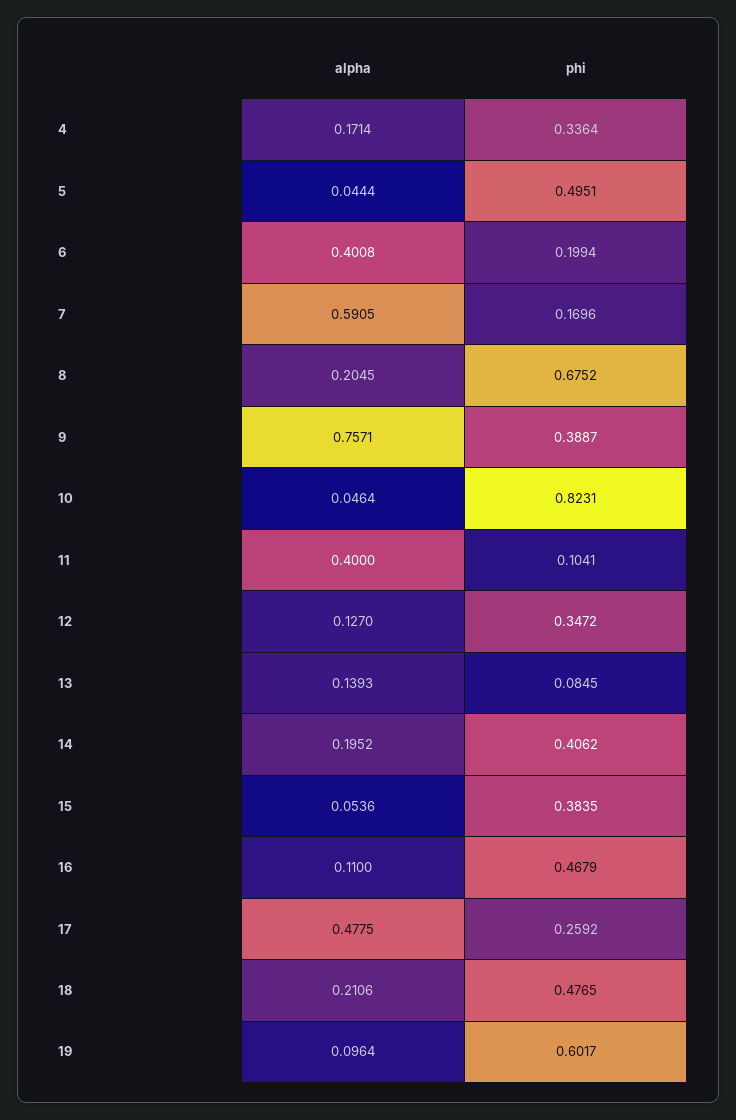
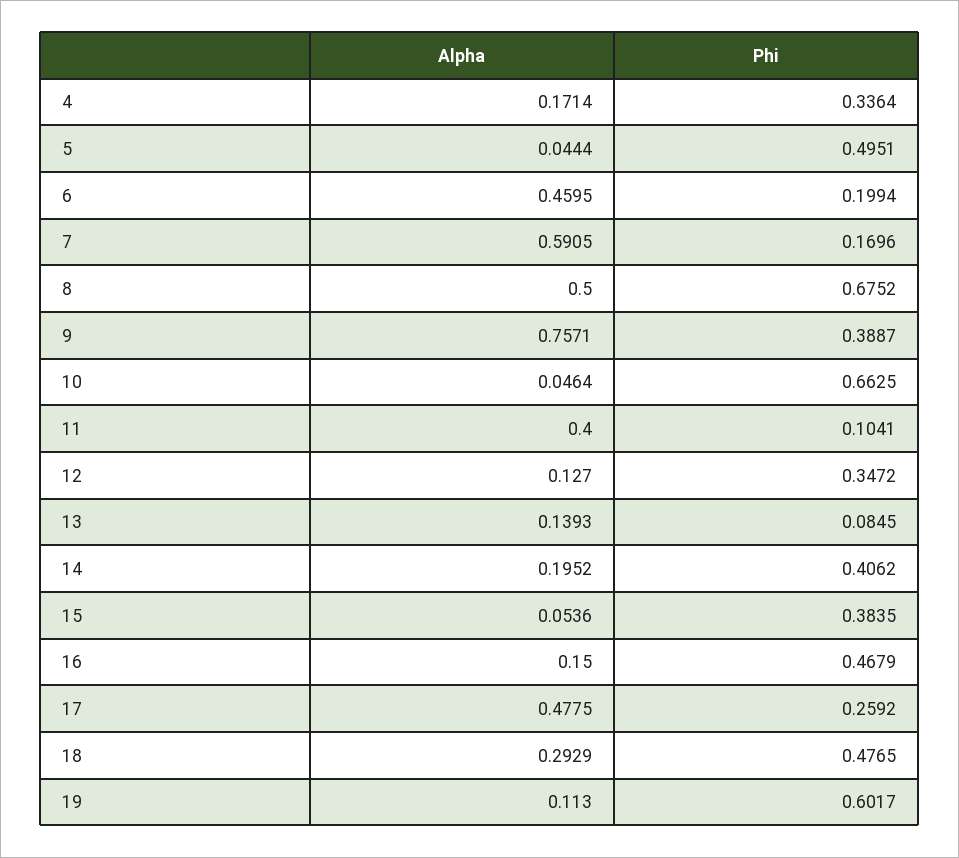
  {
    "alpha": {
      "4": 0.1714,
      "5": 0.0444,
-     "6": 0.4008,
+     "6": 0.4595,
      "7": 0.5905,
-     "8": 0.2045,
+     "8": 0.5,
      "9": 0.7571,
      "10": 0.0464,
      "11": 0.4,
      "12": 0.127,
      "13": 0.1393,
      "14": 0.1952,
      "15": 0.0536,
-     "16": 0.11,
+     "16": 0.15,
      "17": 0.4775,
-     "18": 0.2106,
+     "18": 0.2929,
-     "19": 0.0964
+     "19": 0.113
    },
    "phi": {
      "4": 0.3364,
      "5": 0.4951,
      "6": 0.1994,
      "7": 0.1696,
      "8": 0.6752,
      "9": 0.3887,
-     "10": 0.8231,
+     "10": 0.6625,
      "11": 0.1041,
      "12": 0.3472,
      "13": 0.0845,
      "14": 0.4062,
      "15": 0.3835,
      "16": 0.4679,
      "17": 0.2592,
      "18": 0.4765,
      "19": 0.6017
    }
  }

